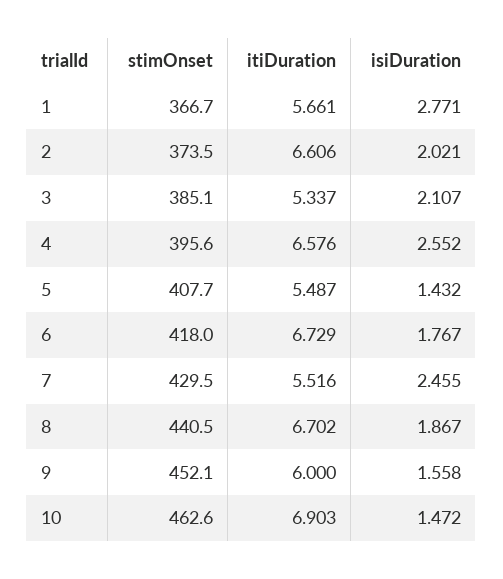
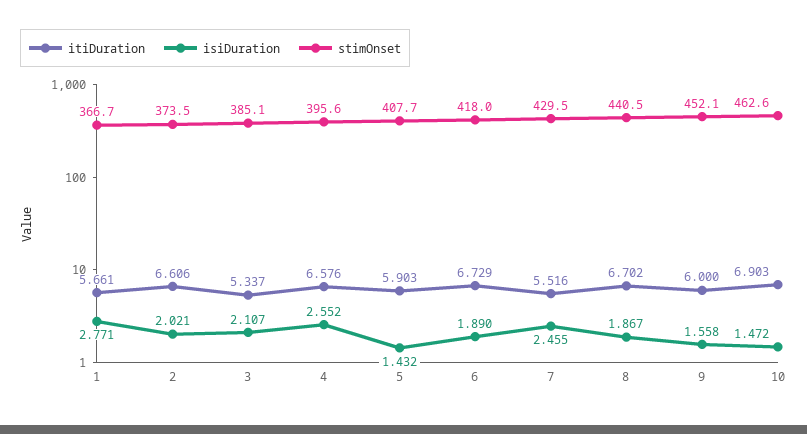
  {
    "stimOnset": {
      "1": 366.7,
      "2": 373.5,
      "3": 385.1,
      "4": 395.6,
      "5": 407.7,
      "6": 418,
      "7": 429.5,
      "8": 440.5,
      "9": 452.1,
      "10": 462.6
    },
    "itiDuration": {
      "1": 5.661,
      "2": 6.606,
      "3": 5.337,
      "4": 6.576,
-     "5": 5.487,
+     "5": 5.903,
      "6": 6.729,
      "7": 5.516,
      "8": 6.702,
      "9": 6,
      "10": 6.903
    },
    "isiDuration": {
      "1": 2.771,
      "2": 2.021,
      "3": 2.107,
      "4": 2.552,
      "5": 1.432,
-     "6": 1.767,
+     "6": 1.89,
      "7": 2.455,
      "8": 1.867,
      "9": 1.558,
      "10": 1.472
    }
  }

